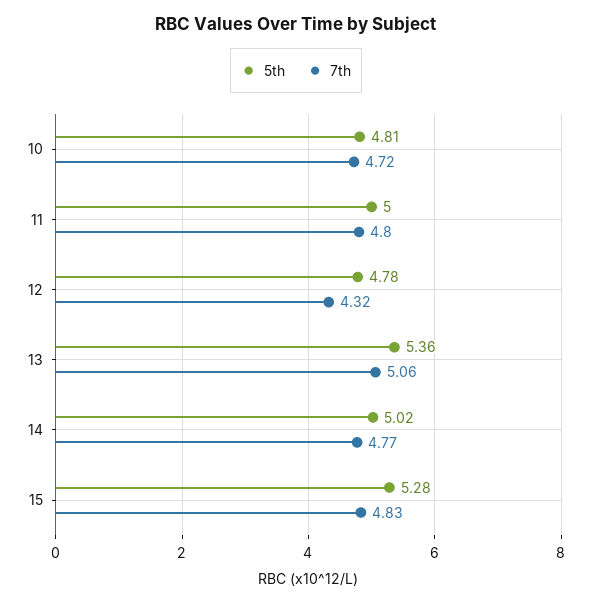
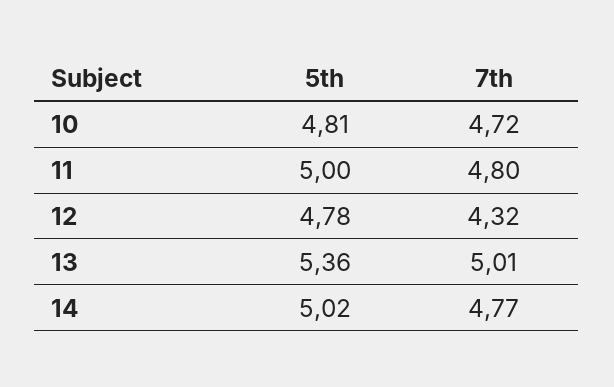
  {
    "5th": {
      "10": 4.81,
      "11": 5,
      "12": 4.78,
      "13": 5.36,
-     "14": 5.02,
+     "14": 5.02
-     "15": 5.28
    },
    "7th": {
      "10": 4.72,
      "11": 4.8,
      "12": 4.32,
-     "13": 5.06,
+     "13": 5.01,
-     "14": 4.77,
+     "14": 4.77
-     "15": 4.83
    }
  }

